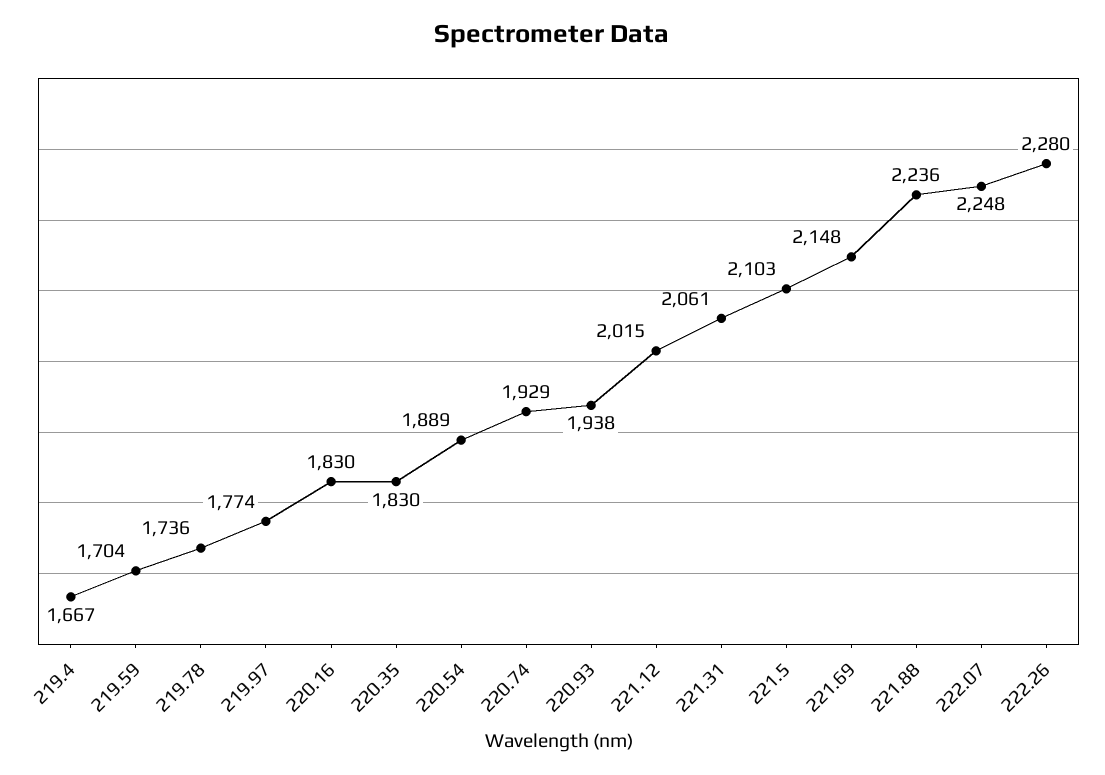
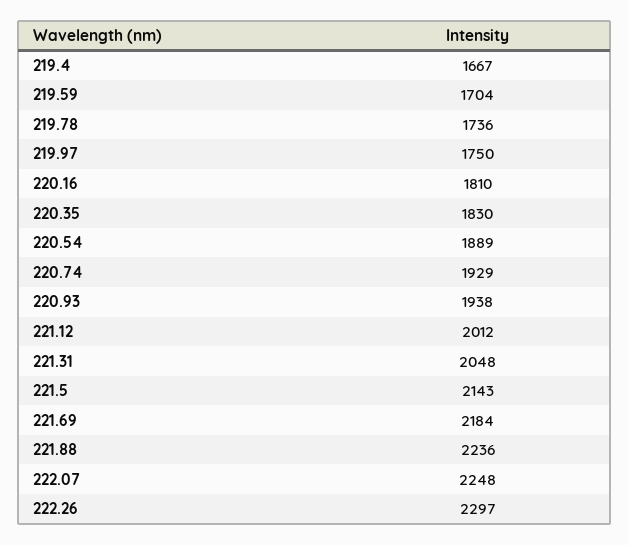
  {
    "219.4": 1667,
    "219.59": 1704,
    "219.78": 1736,
-   "219.97": 1774,
+   "219.97": 1750,
-   "220.16": 1830,
+   "220.16": 1810,
    "220.35": 1830,
    "220.54": 1889,
    "220.74": 1929,
    "220.93": 1938,
-   "221.12": 2015,
+   "221.12": 2012,
-   "221.31": 2061,
+   "221.31": 2048,
-   "221.5": 2103,
+   "221.5": 2143,
-   "221.69": 2148,
+   "221.69": 2184,
    "221.88": 2236,
    "222.07": 2248,
-   "222.26": 2280
+   "222.26": 2297
  }

